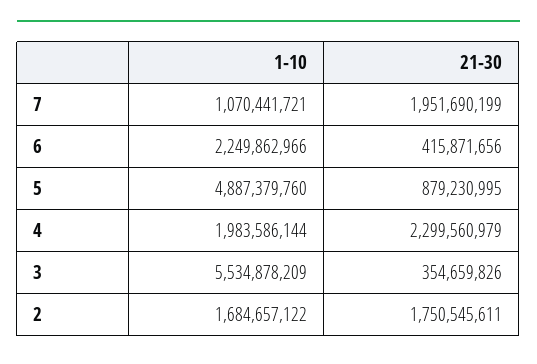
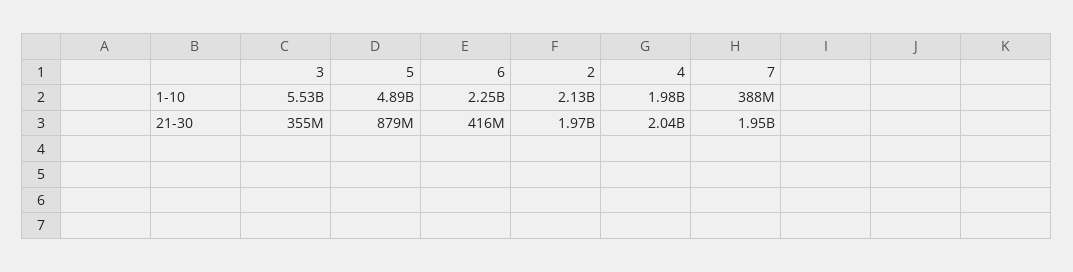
  {
    "1-10": {
-     "7": 1070441721,
+     "7": 388000000,
      "6": 2249862966,
      "5": 4887379760,
      "4": 1983586144,
      "3": 5534878209,
-     "2": 1684657122
+     "2": 2130000000
    },
    "21-30": {
      "7": 1951690199,
      "6": 415871656,
      "5": 879230995,
-     "4": 2299560979,
+     "4": 2040000000,
      "3": 354659826,
-     "2": 1750545611
+     "2": 1970000000
    }
  }

